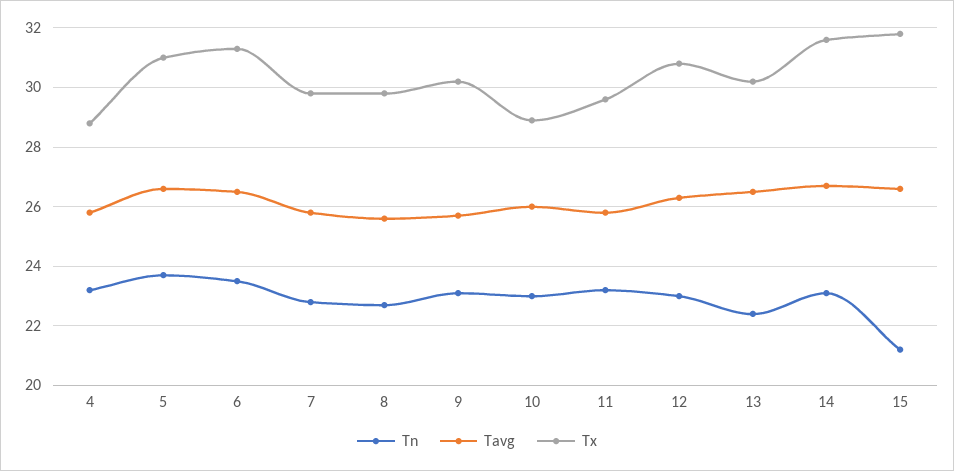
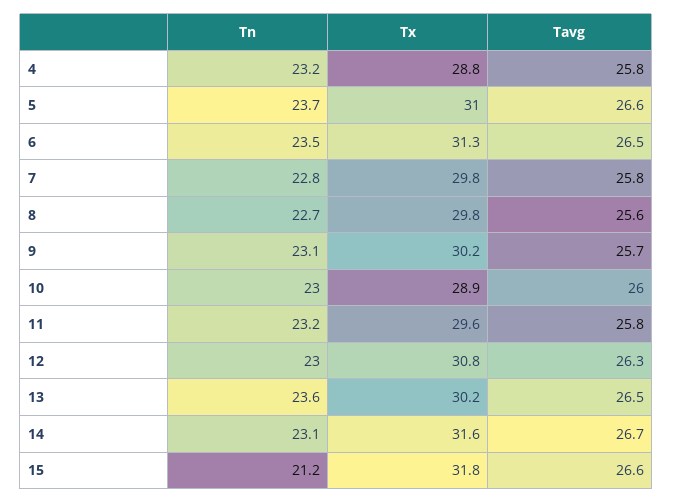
  {
    "Tn": {
      "4": 23.2,
      "5": 23.7,
      "6": 23.5,
      "7": 22.8,
      "8": 22.7,
      "9": 23.1,
      "10": 23,
      "11": 23.2,
      "12": 23,
-     "13": 22.5,
+     "13": 23.6,
      "14": 23.1,
      "15": 21.2
    },
    "Tavg": {
      "4": 25.8,
      "5": 26.6,
      "6": 26.5,
      "7": 25.8,
      "8": 25.6,
      "9": 25.7,
      "10": 26,
      "11": 25.8,
      "12": 26.3,
      "13": 26.5,
      "14": 26.7,
      "15": 26.6
    },
    "Tx": {
      "4": 28.8,
      "5": 31,
      "6": 31.3,
      "7": 29.8,
      "8": 29.8,
      "9": 30.2,
      "10": 28.9,
      "11": 29.6,
      "12": 30.8,
      "13": 30.2,
      "14": 31.6,
      "15": 31.8
    }
  }

